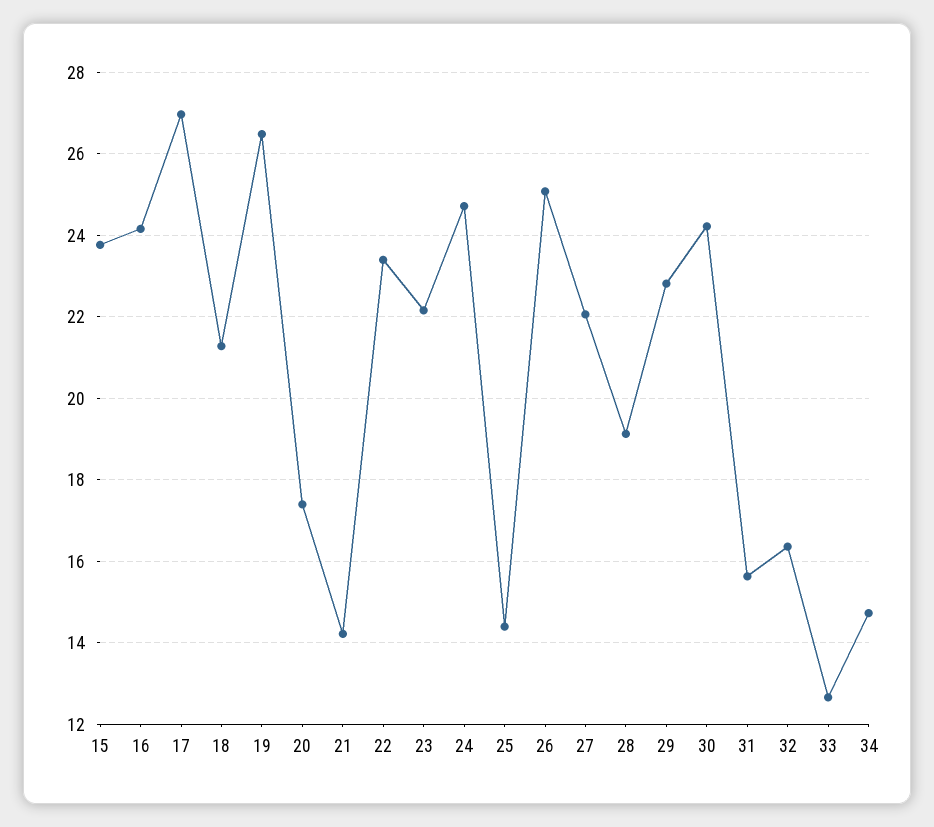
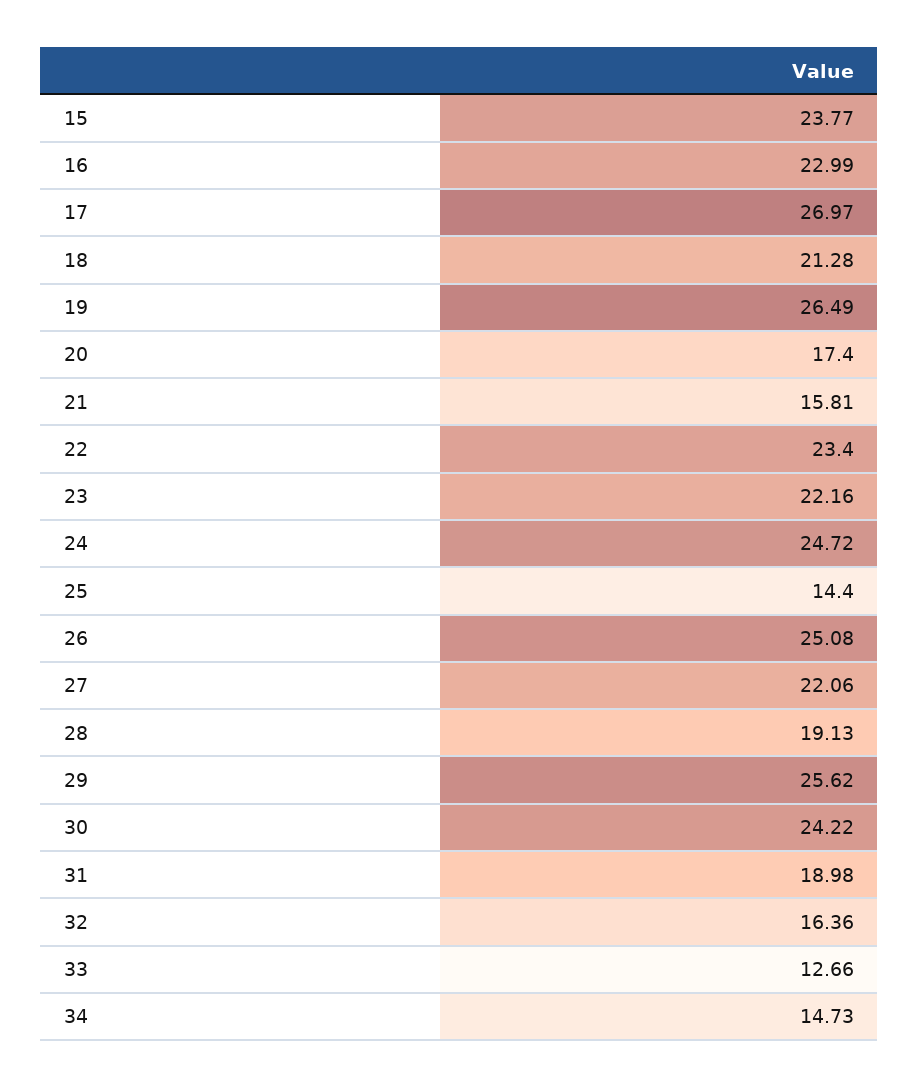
  {
    "15": 23.77,
-   "16": 24.2,
+   "16": 22.99,
    "17": 26.97,
    "18": 21.28,
    "19": 26.49,
    "20": 17.4,
-   "21": 14.2,
+   "21": 15.81,
    "22": 23.4,
    "23": 22.16,
    "24": 24.72,
    "25": 14.4,
    "26": 25.08,
    "27": 22.06,
    "28": 19.13,
-   "29": 22.8,
+   "29": 25.62,
    "30": 24.22,
-   "31": 15.6,
+   "31": 18.98,
    "32": 16.36,
    "33": 12.66,
    "34": 14.73
  }

